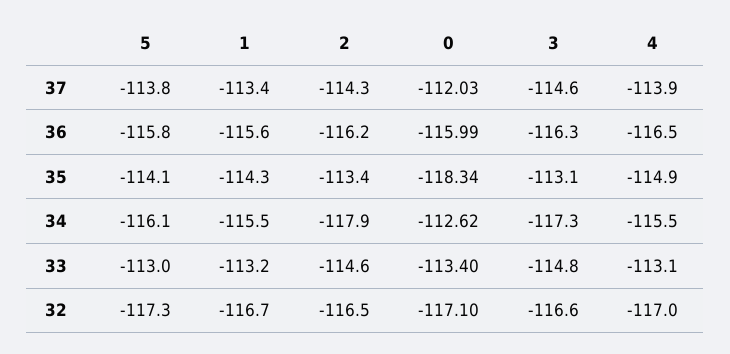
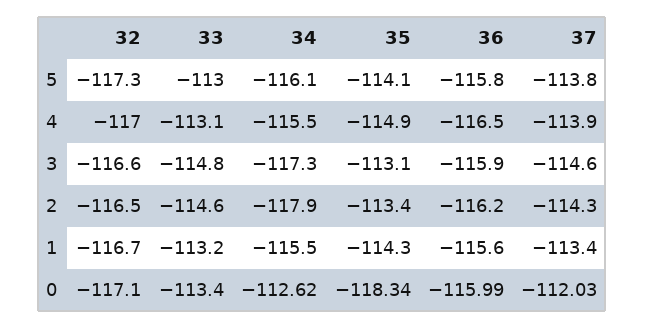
  {
    "5": {
      "37": -113.8,
      "36": -115.8,
      "35": -114.1,
      "34": -116.1,
      "33": -113,
      "32": -117.3
    },
    "1": {
      "37": -113.4,
      "36": -115.6,
      "35": -114.3,
      "34": -115.5,
      "33": -113.2,
      "32": -116.7
    },
    "2": {
      "37": -114.3,
      "36": -116.2,
      "35": -113.4,
      "34": -117.9,
      "33": -114.6,
      "32": -116.5
    },
    "0": {
      "37": -112.03,
      "36": -115.99,
      "35": -118.34,
      "34": -112.62,
      "33": -113.4,
      "32": -117.1
    },
    "3": {
      "37": -114.6,
-     "36": -116.3,
+     "36": -115.9,
      "35": -113.1,
      "34": -117.3,
      "33": -114.8,
      "32": -116.6
    },
    "4": {
      "37": -113.9,
      "36": -116.5,
      "35": -114.9,
      "34": -115.5,
      "33": -113.1,
      "32": -117
    }
  }

